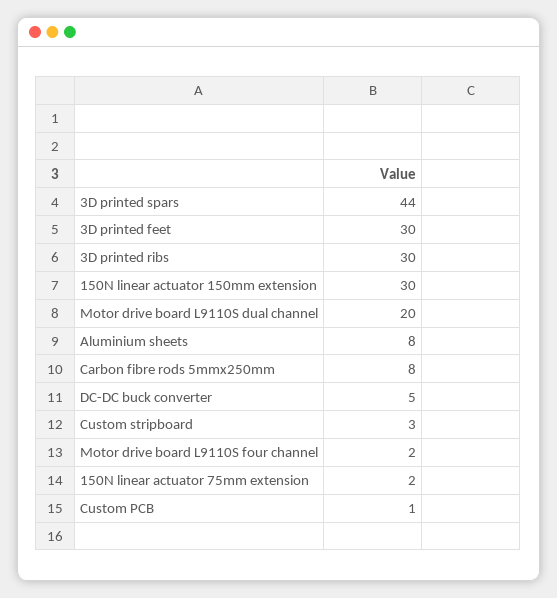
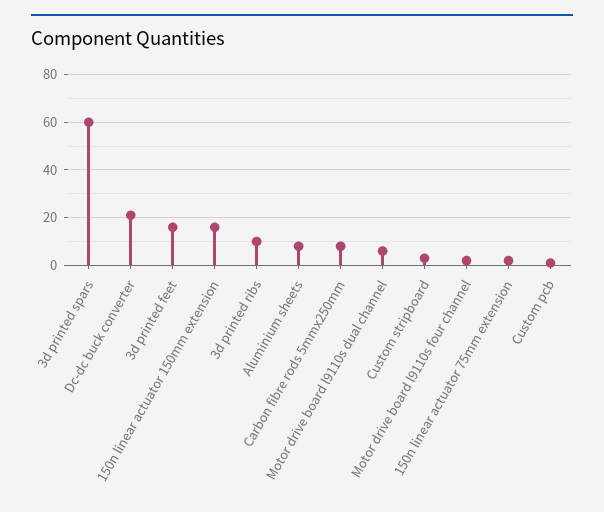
  {
-   "3D printed spars": 44,
+   "3D printed spars": 60,
-   "3D printed feet": 30,
+   "3D printed feet": 15,
-   "3D printed ribs": 30,
+   "3D printed ribs": 10,
-   "150N linear actuator 150mm extension": 30,
+   "150N linear actuator 150mm extension": 15,
-   "Motor drive board L9110S dual channel": 20,
+   "Motor drive board L9110S dual channel": 5,
    "Aluminium sheets": 8,
    "Carbon fibre rods 5mmx250mm": 8,
-   "DC-DC buck converter": 5,
+   "DC-DC buck converter": 20,
    "Custom stripboard": 3,
    "Motor drive board L9110S four channel": 2,
    "150N linear actuator 75mm extension": 2,
    "Custom PCB": 1
  }

